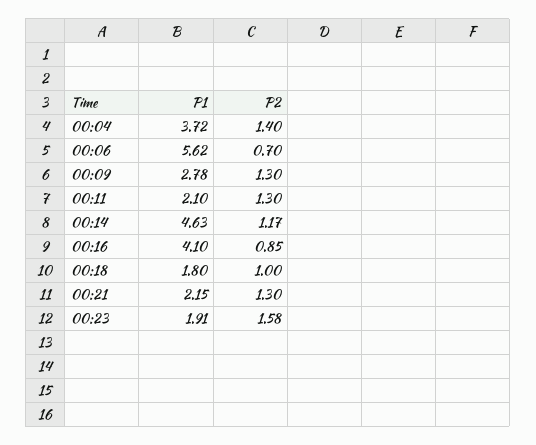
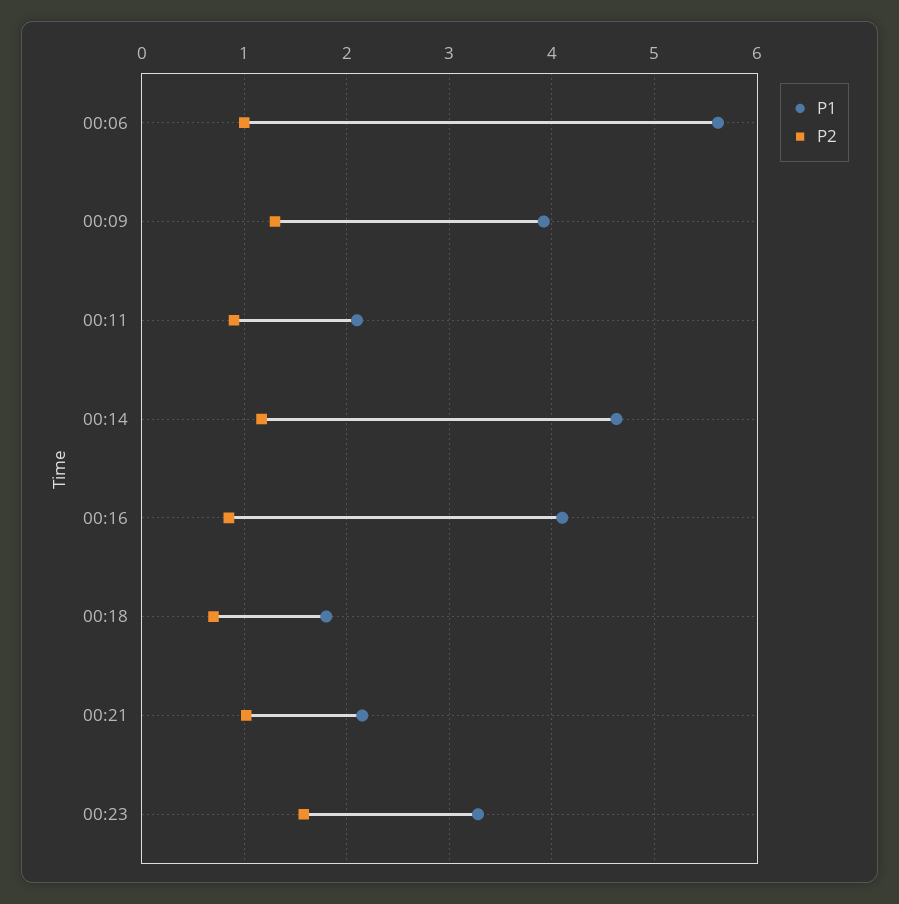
  {
    "P1": {
-     "00:04": 3.72,
      "00:06": 5.62,
-     "00:09": 2.78,
+     "00:09": 3.9,
      "00:11": 2.1,
      "00:14": 4.63,
      "00:16": 4.1,
      "00:18": 1.8,
      "00:21": 2.15,
-     "00:23": 1.91
+     "00:23": 3.3
    },
    "P2": {
-     "00:04": 1.4,
-     "00:06": 0.7,
+     "00:06": 1,
      "00:09": 1.3,
-     "00:11": 1.3,
+     "00:11": 0.9,
      "00:14": 1.17,
      "00:16": 0.85,
-     "00:18": 1,
+     "00:18": 0.7,
-     "00:21": 1.3,
+     "00:21": 1,
      "00:23": 1.58
    }
  }

